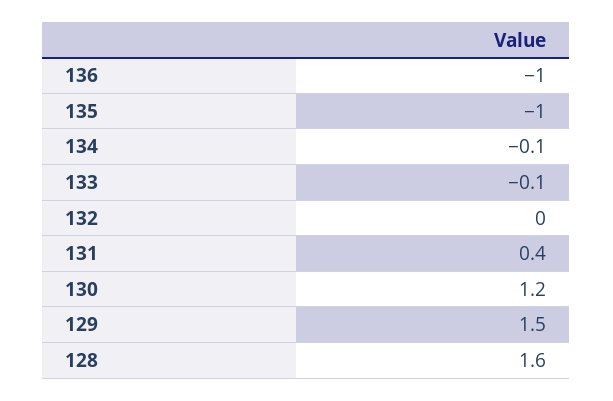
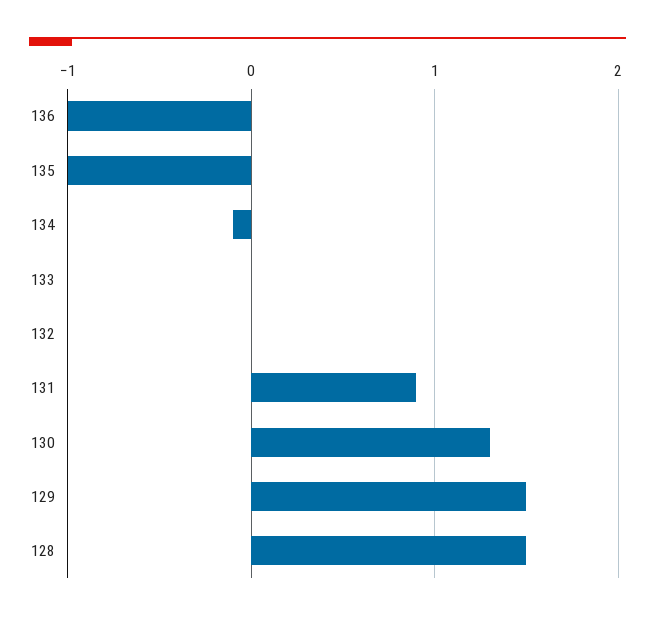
  {
    "136": -1,
    "135": -1,
    "134": -0.1,
-   "133": -0.1,
+   "133": 0,
    "132": 0,
-   "131": 0.4,
+   "131": 0.9,
-   "130": 1.2,
+   "130": 1.3,
    "129": 1.5,
-   "128": 1.6
+   "128": 1.5
  }

